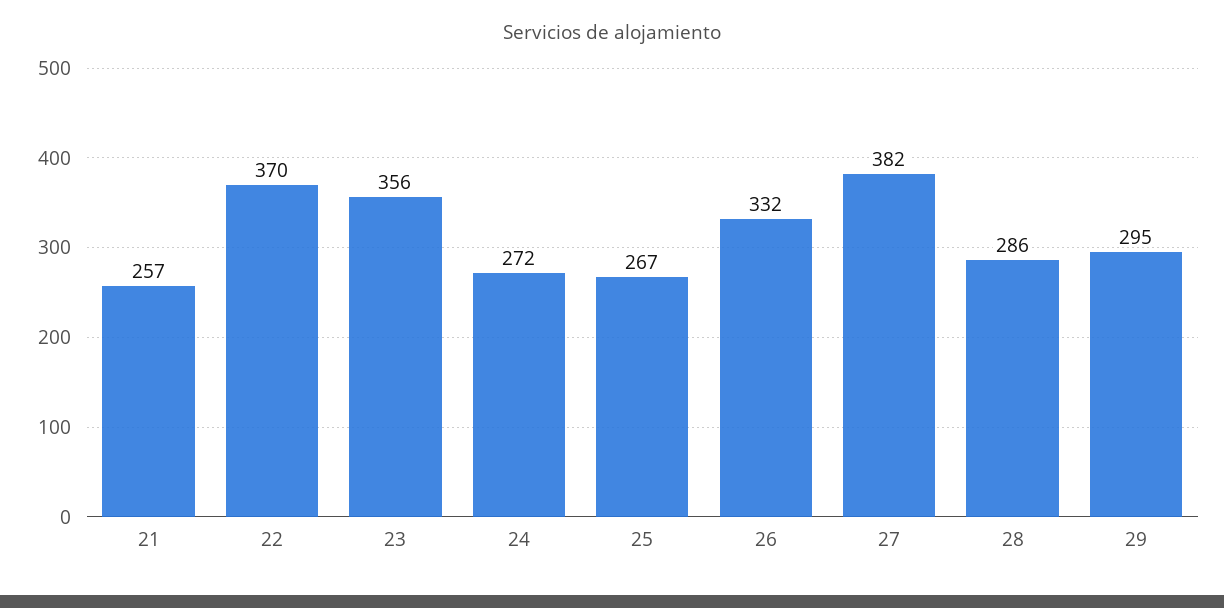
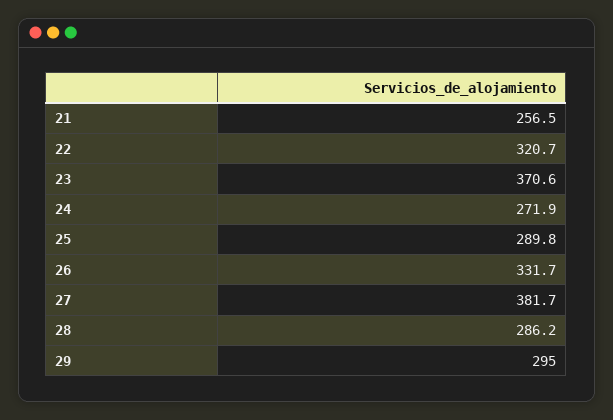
  {
    "21": 256.5,
-   "22": 370,
+   "22": 320.7,
-   "23": 356,
+   "23": 370.6,
    "24": 271.9,
-   "25": 267,
+   "25": 289.8,
    "26": 331.7,
    "27": 381.7,
    "28": 286.2,
    "29": 295
  }

